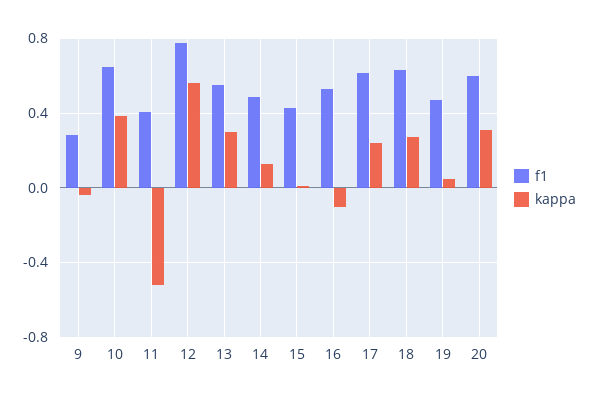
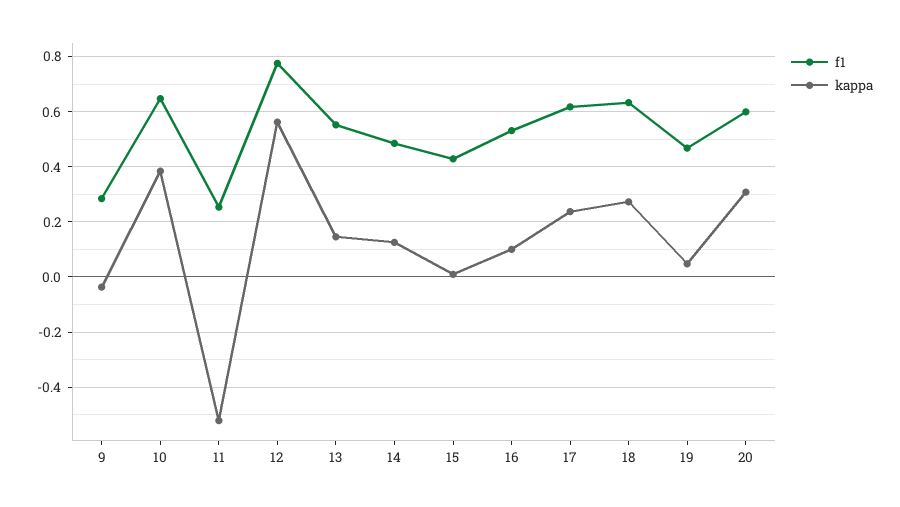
  {
    "f1": {
      "9": 0.275,
      "10": 0.65,
-     "11": 0.4,
+     "11": 0.25,
      "12": 0.775,
      "13": 0.55,
      "14": 0.475,
      "15": 0.425,
      "16": 0.525,
      "17": 0.625,
      "18": 0.625,
      "19": 0.475,
      "20": 0.6
    },
    "kappa": {
      "9": -0.025,
      "10": 0.375,
      "11": -0.525,
      "12": 0.575,
-     "13": 0.3,
+     "13": 0.15,
      "14": 0.125,
      "15": 0,
-     "16": -0.1,
+     "16": 0.1,
      "17": 0.25,
      "18": 0.275,
      "19": 0.05,
      "20": 0.3
    }
  }

